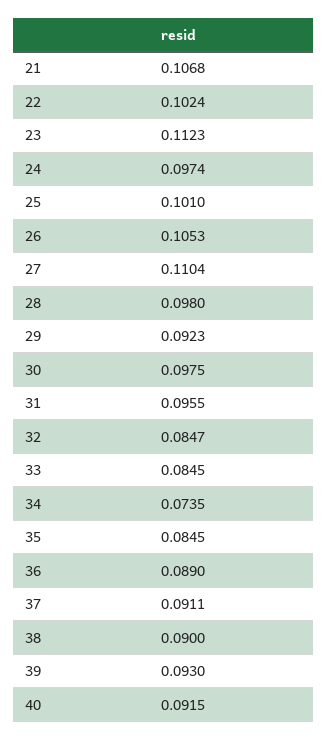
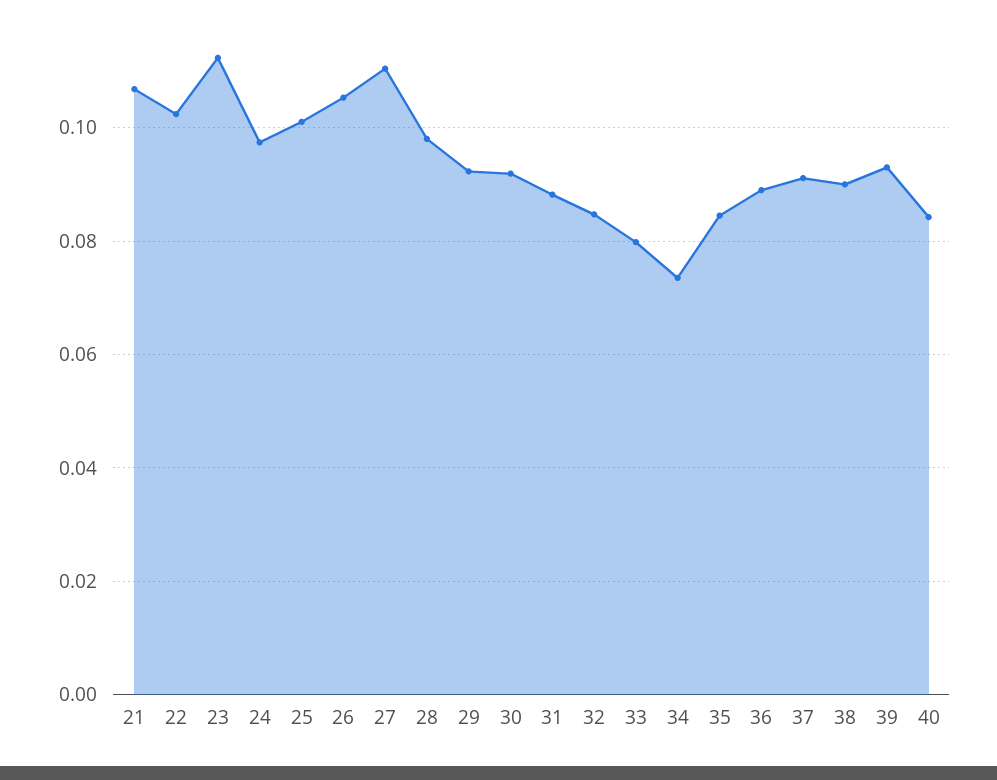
  {
    "21": 0.1068,
    "22": 0.1024,
    "23": 0.1123,
    "24": 0.0974,
    "25": 0.101,
    "26": 0.1053,
    "27": 0.1104,
    "28": 0.098,
    "29": 0.0923,
-   "30": 0.0975,
+   "30": 0.092,
-   "31": 0.0955,
+   "31": 0.088,
    "32": 0.0847,
-   "33": 0.0845,
+   "33": 0.08,
    "34": 0.0735,
    "35": 0.0845,
    "36": 0.089,
    "37": 0.0911,
    "38": 0.09,
    "39": 0.093,
-   "40": 0.0915
+   "40": 0.084
  }

